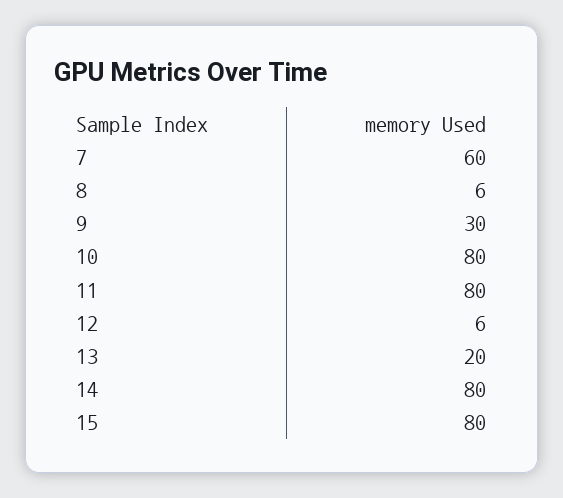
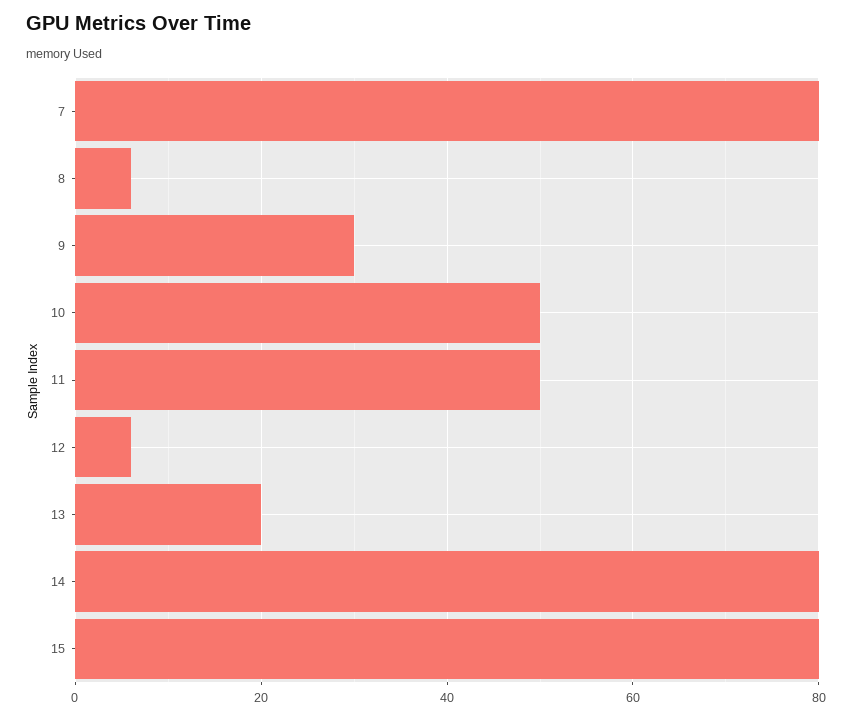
  {
-   "7": 60,
+   "7": 80,
    "8": 6,
    "9": 30,
-   "10": 80,
+   "10": 50,
-   "11": 80,
+   "11": 50,
    "12": 6,
    "13": 20,
    "14": 80,
    "15": 80
  }

